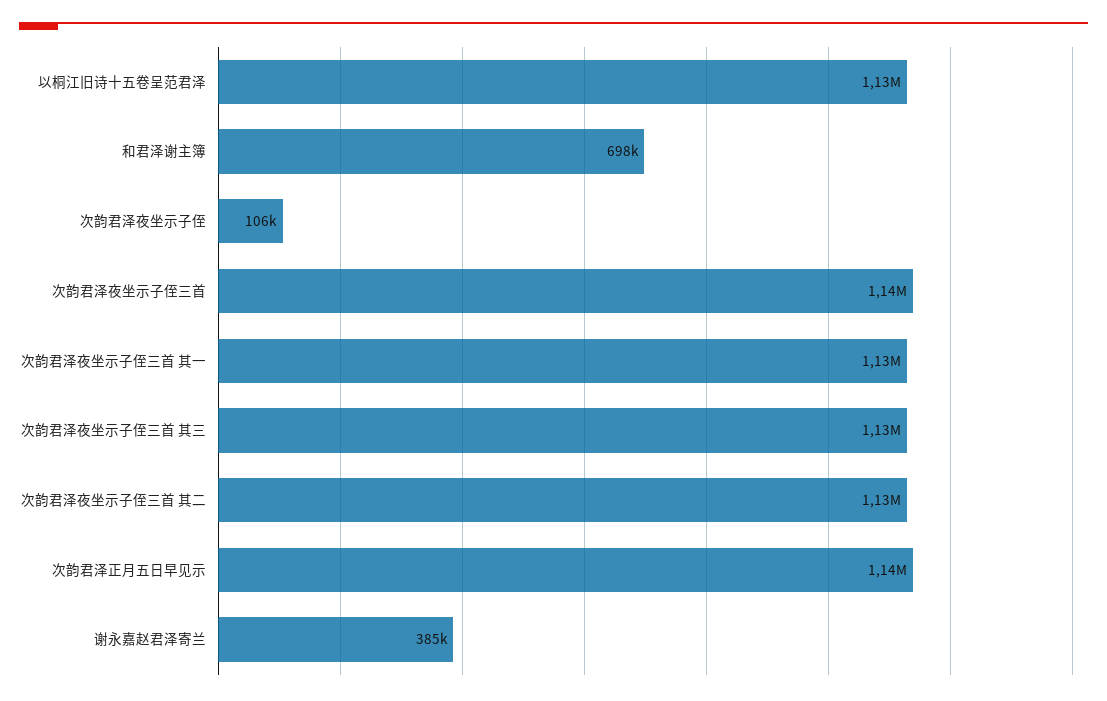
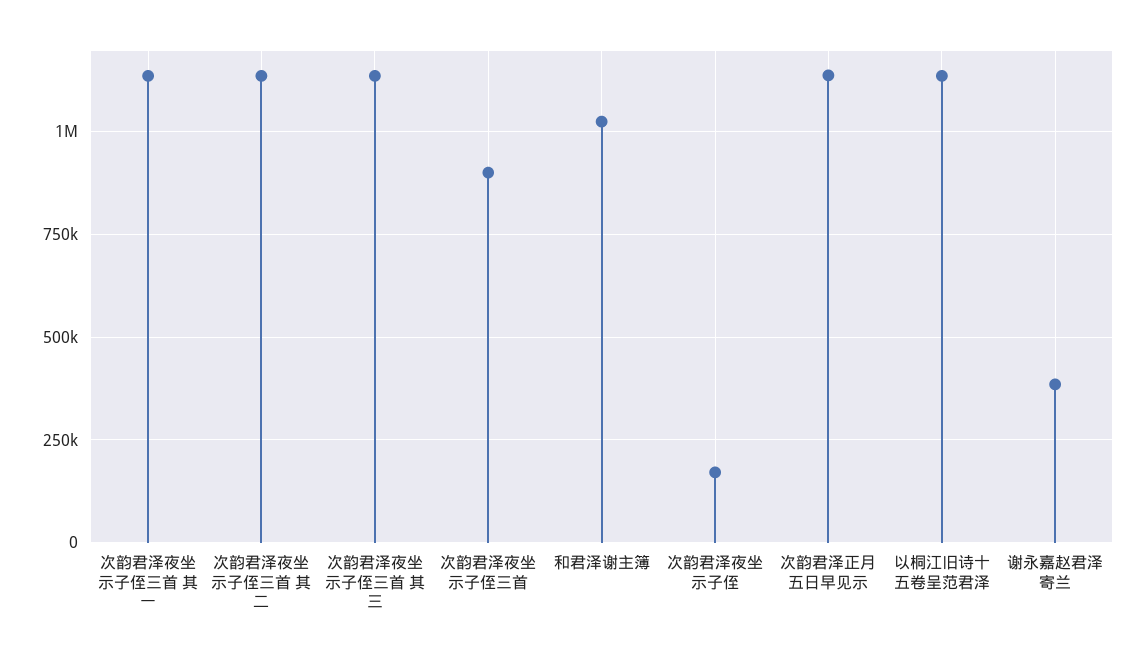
  {
    "以桐江旧诗十五卷呈范君泽": 1130000,
-   "和君泽谢主簿": 698000,
+   "和君泽谢主簿": 1025000,
-   "次韵君泽夜坐示子侄": 106000,
+   "次韵君泽夜坐示子侄": 175000,
-   "次韵君泽夜坐示子侄三首": 1140000,
+   "次韵君泽夜坐示子侄三首": 900000,
    "次韵君泽夜坐示子侄三首 其一": 1130000,
    "次韵君泽夜坐示子侄三首 其三": 1130000,
    "次韵君泽夜坐示子侄三首 其二": 1130000,
    "次韵君泽正月五日早见示": 1140000,
    "谢永嘉赵君泽寄兰": 385000
  }

